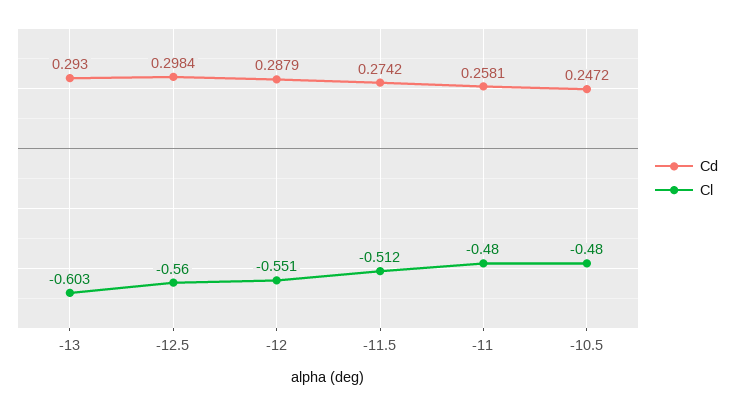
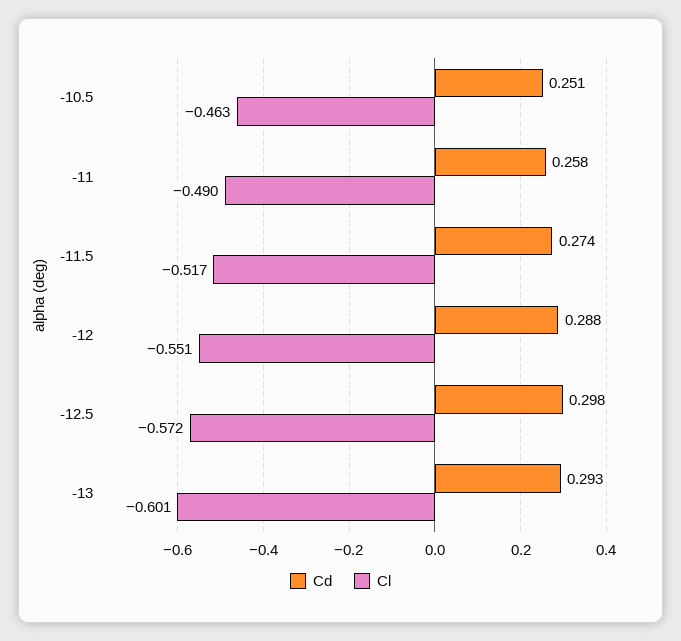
  {
    "Cd": {
      "-13": 0.293,
      "-12.5": 0.2984,
      "-12": 0.2879,
      "-11.5": 0.2742,
      "-11": 0.2581,
-     "-10.5": 0.2472
+     "-10.5": 0.251
    },
    "Cl": {
-     "-13": -0.603,
+     "-13": -0.601,
-     "-12.5": -0.56,
+     "-12.5": -0.572,
      "-12": -0.551,
-     "-11.5": -0.512,
+     "-11.5": -0.517,
-     "-11": -0.48,
+     "-11": -0.49,
-     "-10.5": -0.48
+     "-10.5": -0.463
    }
  }

